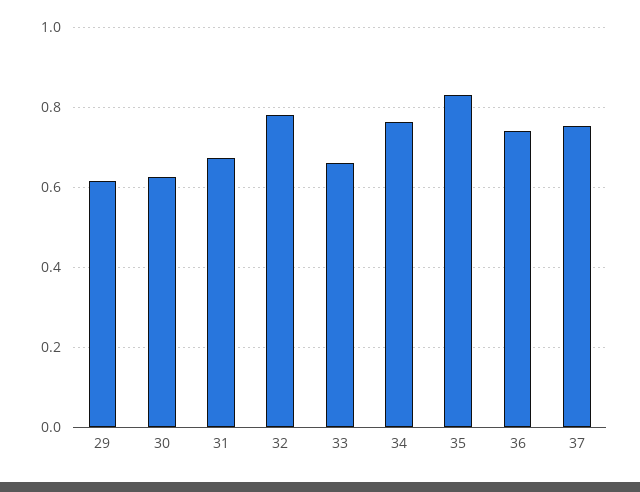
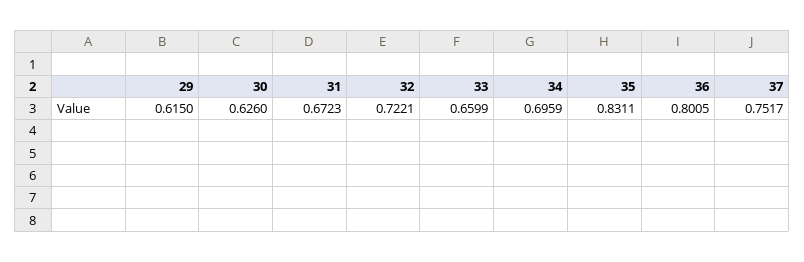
  {
    "29": 0.615,
    "30": 0.626,
    "31": 0.6723,
-   "32": 0.78,
+   "32": 0.7221,
    "33": 0.6599,
-   "34": 0.76,
+   "34": 0.6959,
    "35": 0.8311,
-   "36": 0.74,
+   "36": 0.8005,
    "37": 0.7517
  }

